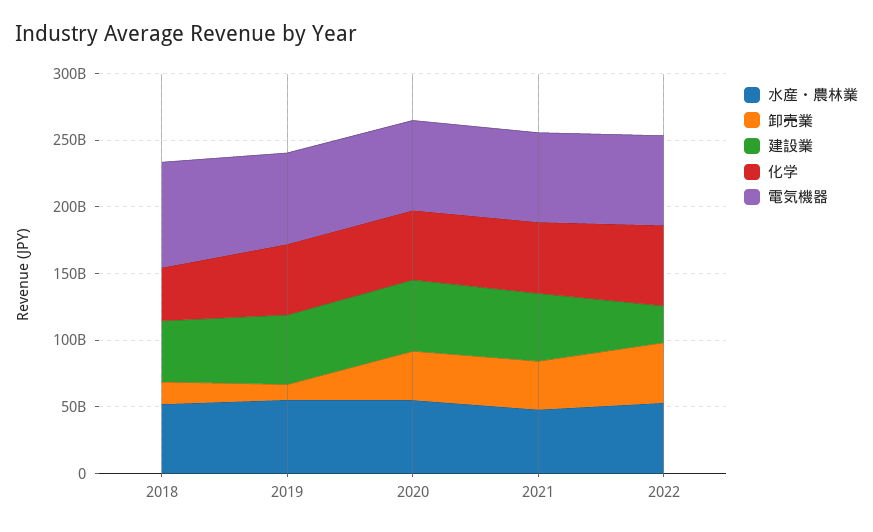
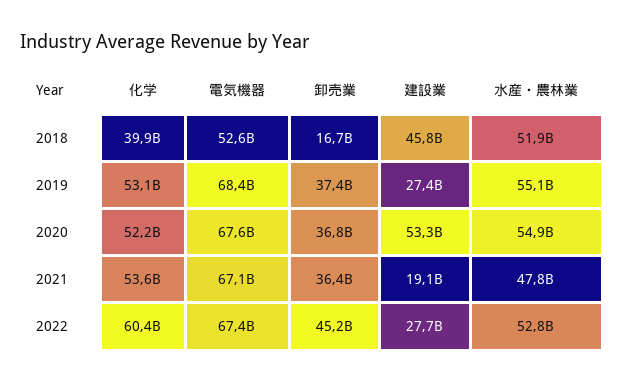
  {
    "水産・農林業": {
      "2018": 51900000000,
      "2019": 55100000000,
      "2020": 54900000000,
      "2021": 47800000000,
      "2022": 52800000000
    },
    "卸売業": {
      "2018": 16700000000,
-     "2019": 10000000000,
+     "2019": 37400000000,
      "2020": 36800000000,
      "2021": 36400000000,
      "2022": 45200000000
    },
    "建設業": {
      "2018": 45800000000,
-     "2019": 50000000000,
+     "2019": 27400000000,
      "2020": 53300000000,
-     "2021": 50000000000,
+     "2021": 19100000000,
      "2022": 27700000000
    },
    "化学": {
      "2018": 39900000000,
      "2019": 53100000000,
      "2020": 52200000000,
      "2021": 53600000000,
      "2022": 60400000000
    },
    "電気機器": {
-     "2018": 80000000000,
+     "2018": 52600000000,
      "2019": 68400000000,
      "2020": 67600000000,
      "2021": 67100000000,
      "2022": 67400000000
    }
  }

